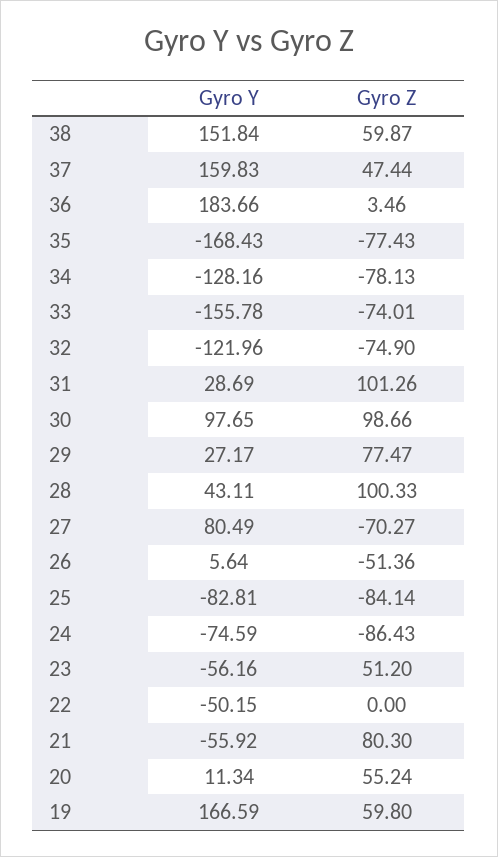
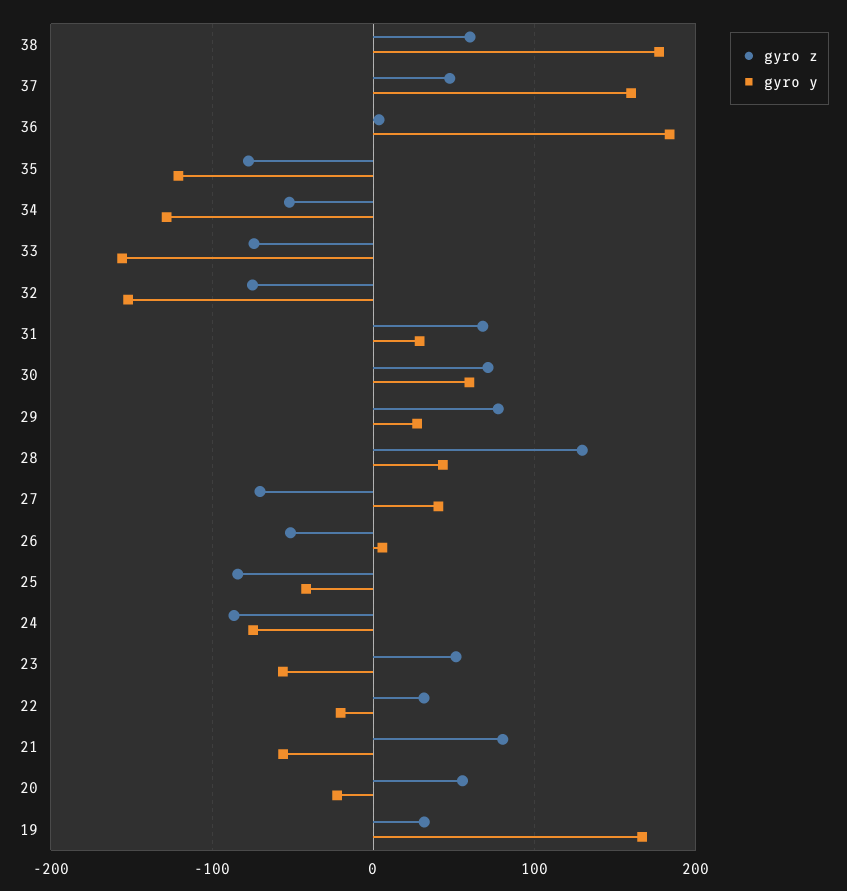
  {
    "Gyro Y": {
-     "38": 151.84,
+     "38": 180,
      "37": 159.83,
      "36": 183.66,
-     "35": -168.43,
+     "35": -120,
      "34": -128.16,
      "33": -155.78,
-     "32": -121.96,
+     "32": -150,
      "31": 28.69,
-     "30": 97.65,
+     "30": 60,
      "29": 27.17,
      "28": 43.11,
-     "27": 80.49,
+     "27": 40,
      "26": 5.64,
-     "25": -82.81,
+     "25": -40,
      "24": -74.59,
      "23": -56.16,
-     "22": -50.15,
+     "22": -20,
      "21": -55.92,
-     "20": 11.34,
+     "20": -20,
      "19": 166.59
    },
    "Gyro Z": {
      "38": 59.87,
      "37": 47.44,
      "36": 3.46,
      "35": -77.43,
-     "34": -78.13,
+     "34": -50,
      "33": -74.01,
      "32": -74.9,
-     "31": 101.26,
+     "31": 70,
-     "30": 98.66,
+     "30": 70,
      "29": 77.47,
-     "28": 100.33,
+     "28": 130,
      "27": -70.27,
      "26": -51.36,
      "25": -84.14,
      "24": -86.43,
      "23": 51.2,
-     "22": 0,
+     "22": 30,
      "21": 80.3,
      "20": 55.24,
-     "19": 59.8
+     "19": 30
    }
  }

